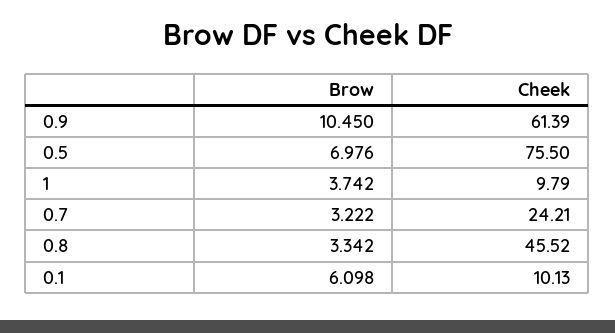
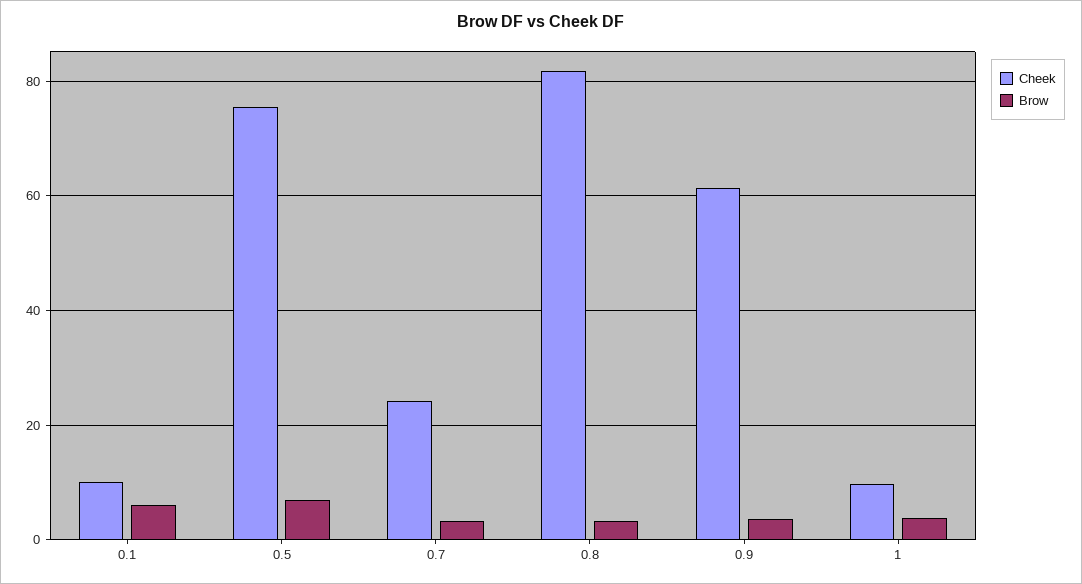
  {
    "Brow": {
-     "0.9": 10.45,
+     "0.9": 4,
      "0.5": 6.976,
      "1": 3.742,
      "0.7": 3.222,
      "0.8": 3.342,
      "0.1": 6.098
    },
    "Cheek": {
      "0.9": 61.39,
      "0.5": 75.5,
      "1": 9.79,
      "0.7": 24.21,
-     "0.8": 45.52,
+     "0.8": 82,
      "0.1": 10.13
    }
  }

